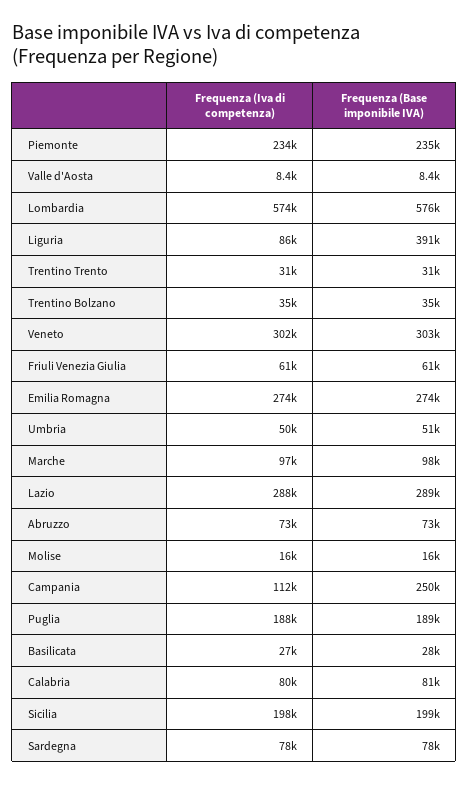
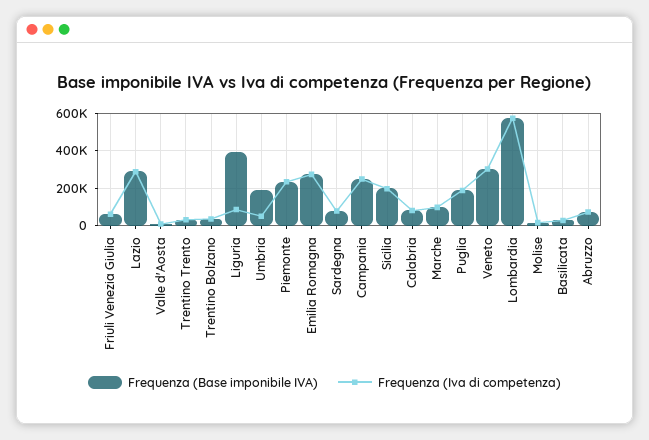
  {
    "Frequenza (Iva di competenza)": {
      "Piemonte": 234000,
      "Valle d'Aosta": 8400,
      "Lombardia": 574000,
      "Liguria": 86000,
      "Trentino Trento": 31000,
      "Trentino Bolzano": 35000,
      "Veneto": 302000,
      "Friuli Venezia Giulia": 61000,
      "Emilia Romagna": 274000,
      "Umbria": 50000,
      "Marche": 97000,
      "Lazio": 288000,
      "Abruzzo": 73000,
      "Molise": 16000,
-     "Campania": 112000,
+     "Campania": 250000,
      "Puglia": 188000,
      "Basilicata": 27000,
      "Calabria": 80000,
      "Sicilia": 198000,
      "Sardegna": 78000
    },
    "Frequenza (Base imponibile IVA)": {
      "Piemonte": 235000,
      "Valle d'Aosta": 8400,
      "Lombardia": 576000,
      "Liguria": 391000,
      "Trentino Trento": 31000,
      "Trentino Bolzano": 35000,
      "Veneto": 303000,
      "Friuli Venezia Giulia": 61000,
      "Emilia Romagna": 274000,
-     "Umbria": 51000,
+     "Umbria": 200000,
      "Marche": 98000,
      "Lazio": 289000,
      "Abruzzo": 73000,
      "Molise": 16000,
      "Campania": 250000,
      "Puglia": 189000,
      "Basilicata": 28000,
      "Calabria": 81000,
      "Sicilia": 199000,
      "Sardegna": 78000
    }
  }

